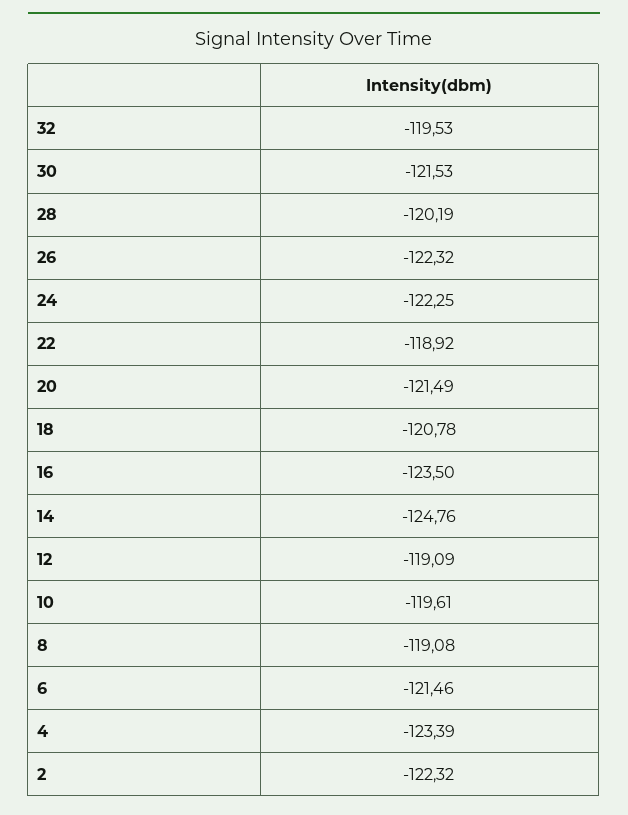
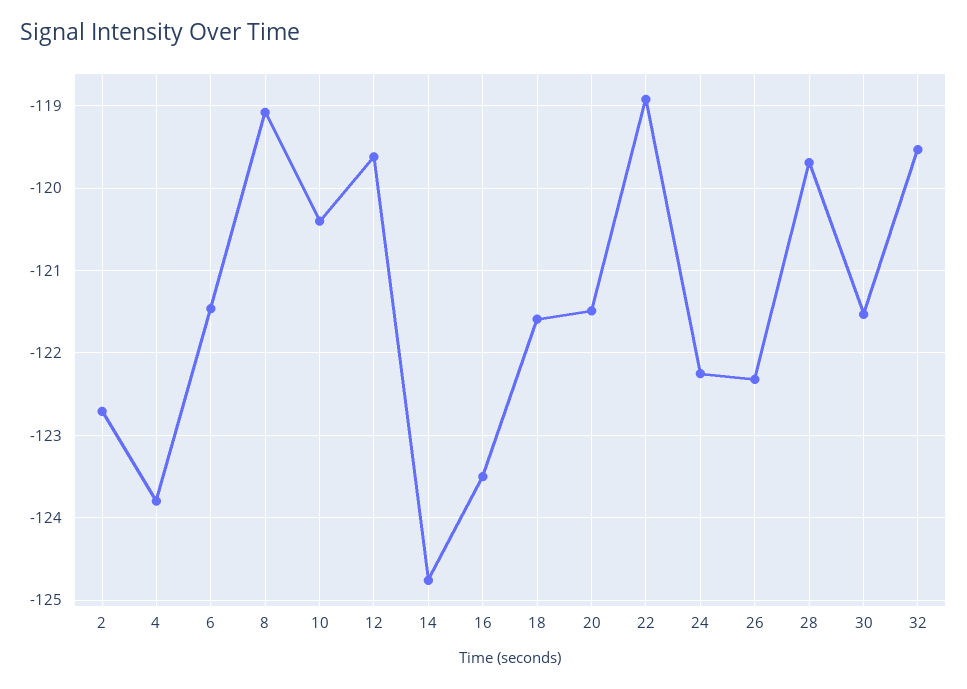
  {
    "32": -119.53,
    "30": -121.53,
-   "28": -120.19,
+   "28": -119.7,
    "26": -122.32,
    "24": -122.25,
    "22": -118.92,
    "20": -121.49,
-   "18": -120.78,
+   "18": -121.6,
    "16": -123.5,
    "14": -124.76,
-   "12": -119.09,
+   "12": -119.6,
-   "10": -119.61,
+   "10": -120.4,
    "8": -119.08,
    "6": -121.46,
-   "4": -123.39,
+   "4": -123.8,
-   "2": -122.32
+   "2": -122.7
  }

